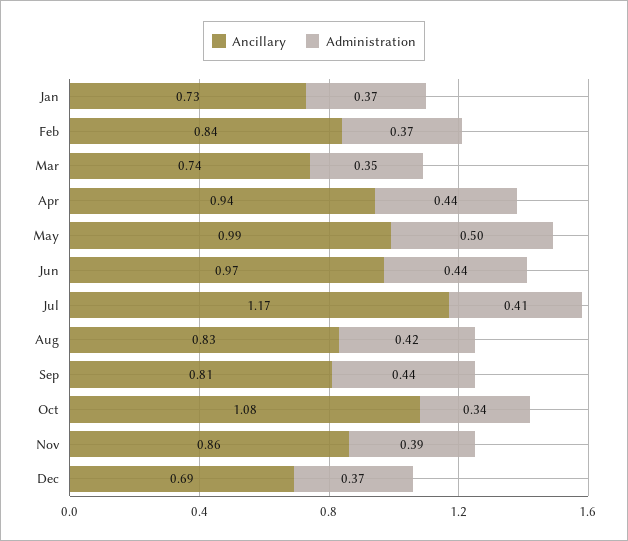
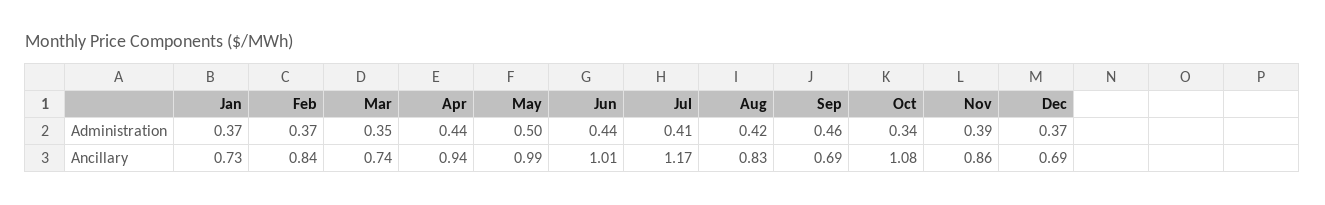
  {
    "Ancillary": {
      "Jan": 0.73,
      "Feb": 0.84,
      "Mar": 0.74,
      "Apr": 0.94,
      "May": 0.99,
-     "Jun": 0.97,
+     "Jun": 1.01,
      "Jul": 1.17,
      "Aug": 0.83,
-     "Sep": 0.81,
+     "Sep": 0.69,
      "Oct": 1.08,
      "Nov": 0.86,
      "Dec": 0.69
    },
    "Administration": {
      "Jan": 0.37,
      "Feb": 0.37,
      "Mar": 0.35,
      "Apr": 0.44,
      "May": 0.5,
      "Jun": 0.44,
      "Jul": 0.41,
      "Aug": 0.42,
-     "Sep": 0.44,
+     "Sep": 0.46,
      "Oct": 0.34,
      "Nov": 0.39,
      "Dec": 0.37
    }
  }

